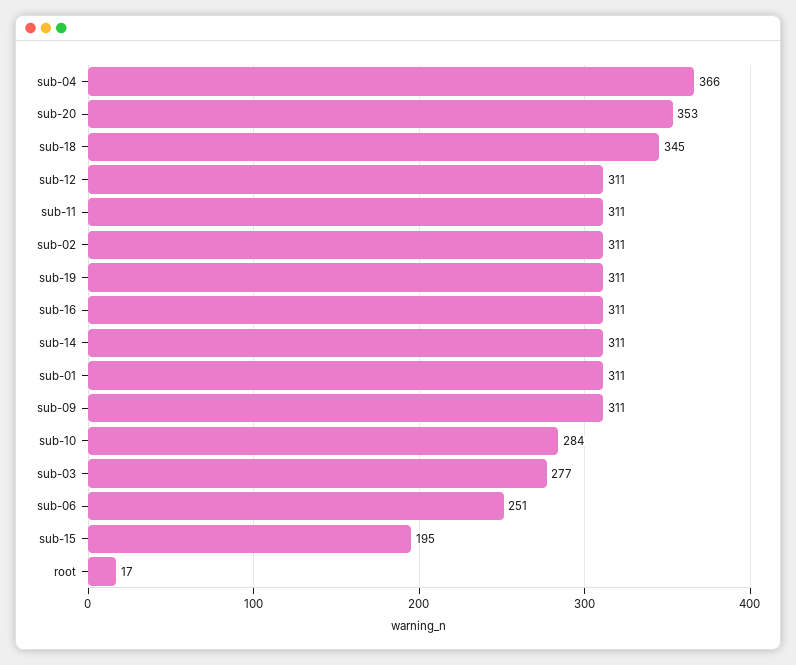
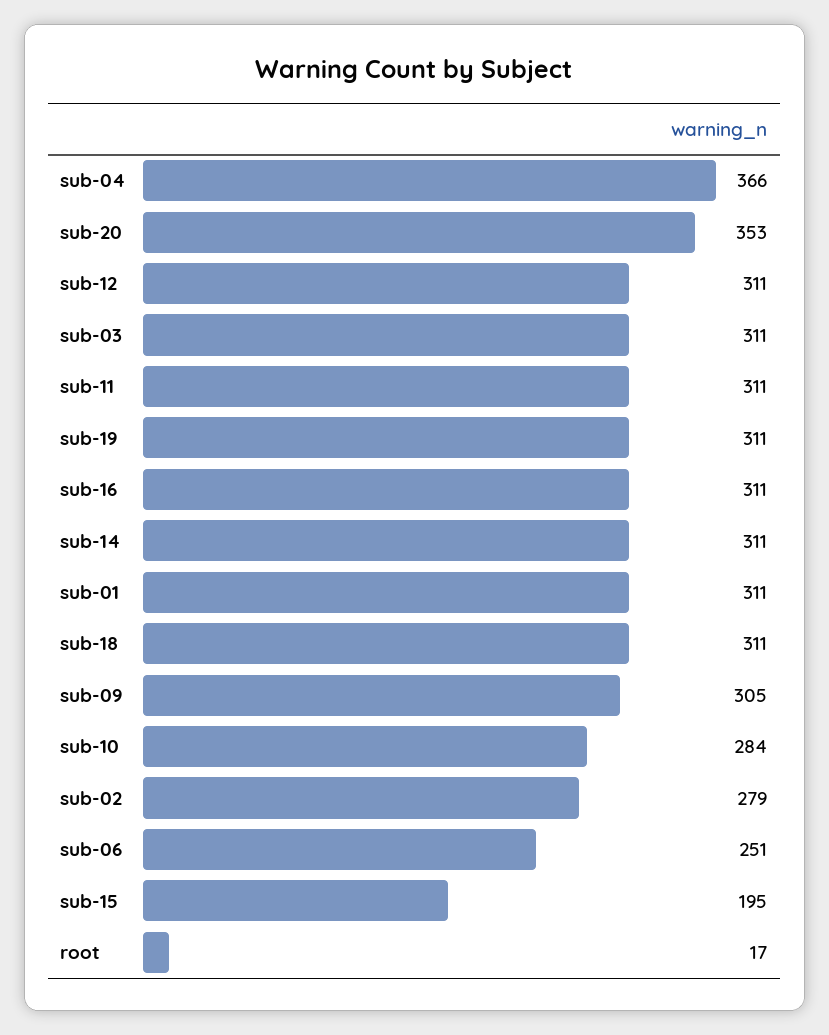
  {
    "sub-04": 366,
    "sub-20": 353,
-   "sub-18": 345,
+   "sub-18": 311,
    "sub-12": 311,
    "sub-11": 311,
-   "sub-02": 311,
+   "sub-02": 279,
    "sub-19": 311,
    "sub-16": 311,
    "sub-14": 311,
    "sub-01": 311,
-   "sub-09": 311,
+   "sub-09": 305,
    "sub-10": 284,
-   "sub-03": 277,
+   "sub-03": 311,
    "sub-06": 251,
    "sub-15": 195,
    "root": 17
  }

